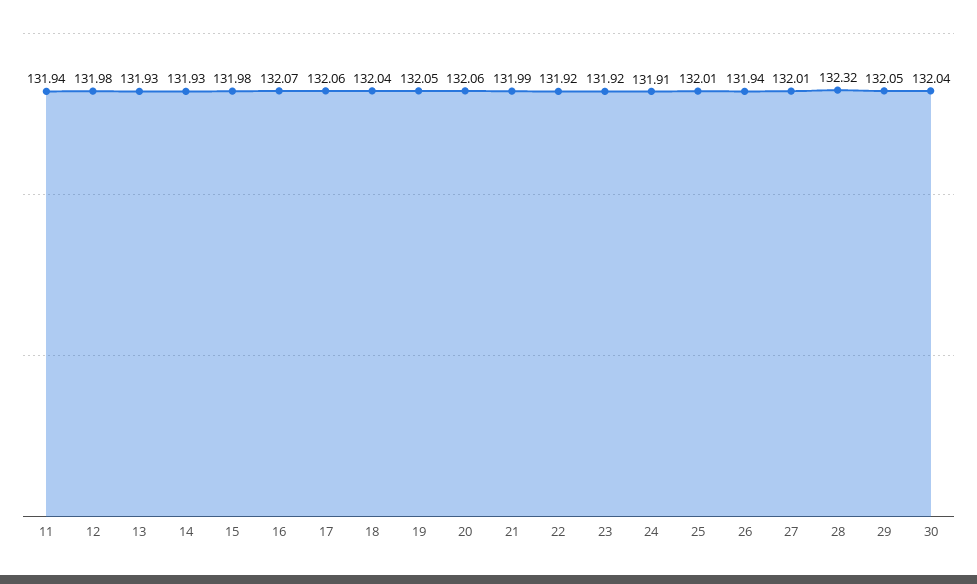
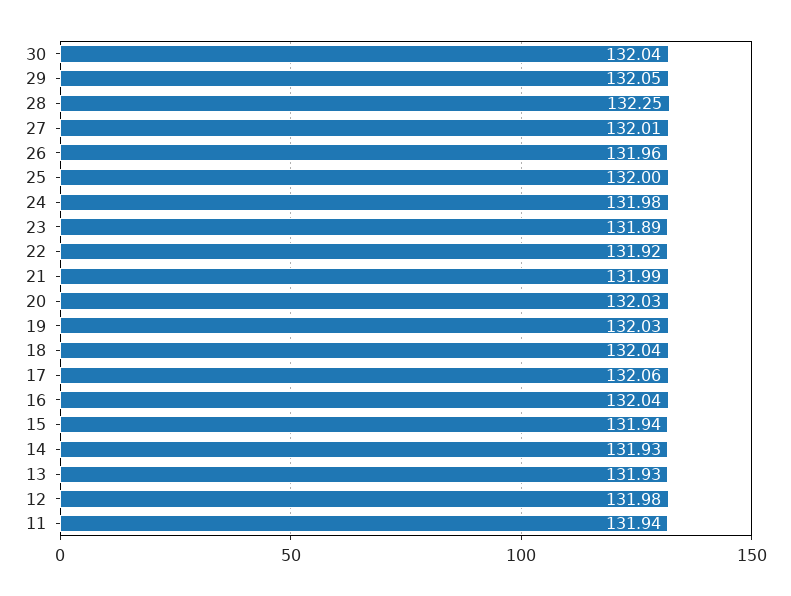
  {
    "11": 131.94,
    "12": 131.98,
    "13": 131.93,
    "14": 131.93,
-   "15": 131.98,
+   "15": 131.94,
-   "16": 132.07,
+   "16": 132.04,
    "17": 132.06,
    "18": 132.04,
-   "19": 132.05,
+   "19": 132.03,
-   "20": 132.06,
+   "20": 132.03,
    "21": 131.99,
    "22": 131.92,
-   "23": 131.92,
+   "23": 131.89,
-   "24": 131.91,
+   "24": 131.98,
-   "25": 132.01,
+   "25": 132,
-   "26": 131.94,
+   "26": 131.96,
    "27": 132.01,
-   "28": 132.32,
+   "28": 132.25,
    "29": 132.05,
    "30": 132.04
  }

